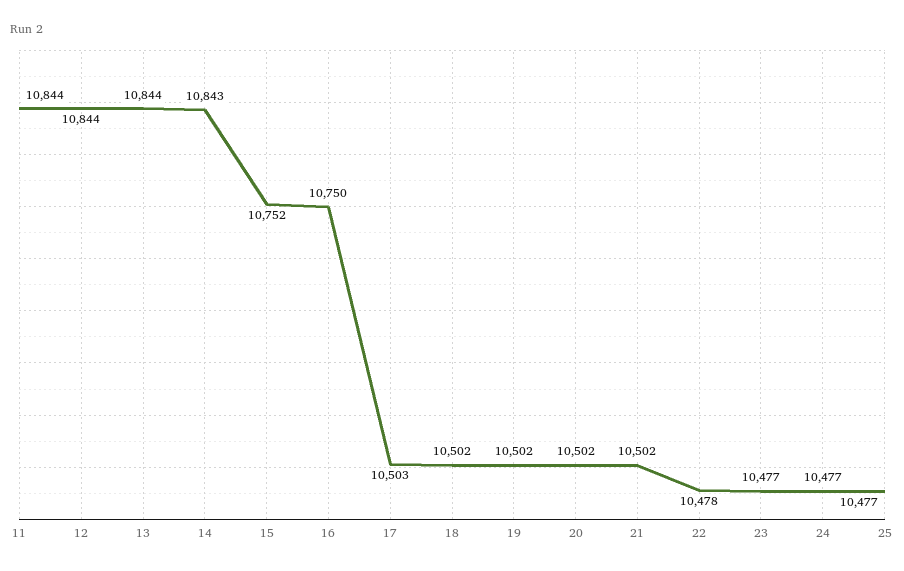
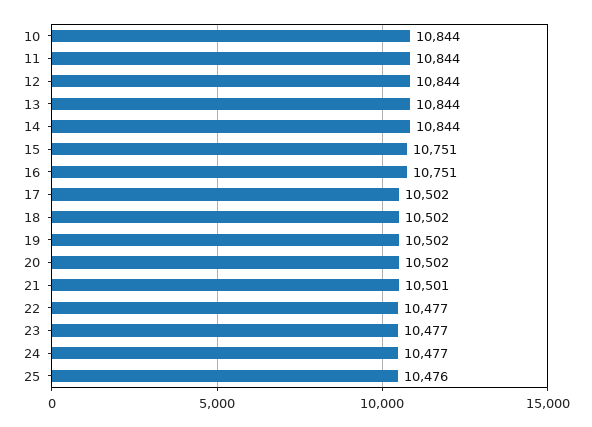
  {
    "11": 10844,
    "12": 10844,
    "13": 10844,
-   "14": 10843,
+   "14": 10844,
-   "15": 10752,
+   "15": 10751,
-   "16": 10750,
+   "16": 10751,
-   "17": 10503,
+   "17": 10502,
    "18": 10502,
    "19": 10502,
    "20": 10502,
-   "21": 10502,
+   "21": 10501,
-   "22": 10478,
+   "22": 10477,
    "23": 10477,
    "24": 10477,
-   "25": 10477
+   "25": 10476,
+   "10": 10844
  }

